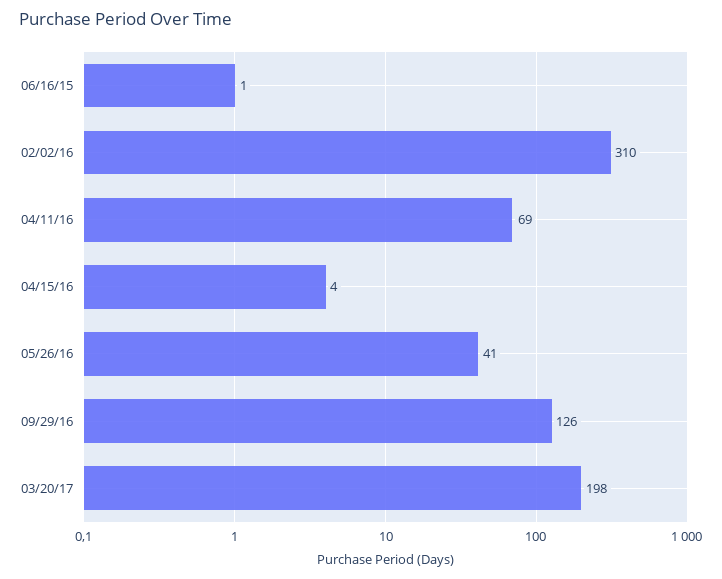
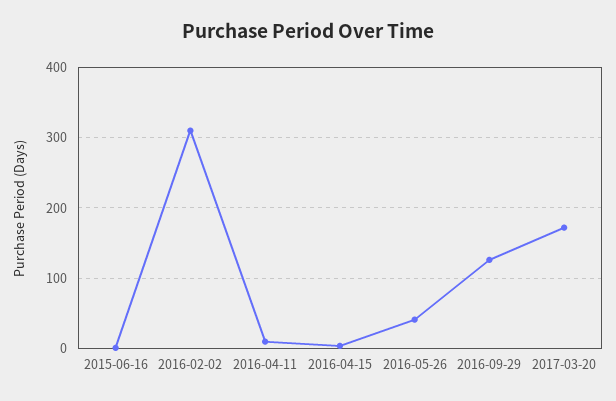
  {
    "06/16/15": 1,
    "02/02/16": 310,
-   "04/11/16": 69,
+   "04/11/16": 10,
    "04/15/16": 4,
    "05/26/16": 41,
    "09/29/16": 126,
-   "03/20/17": 198
+   "03/20/17": 170
  }

